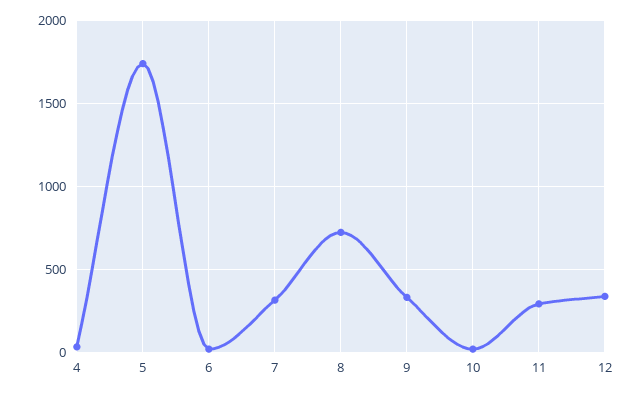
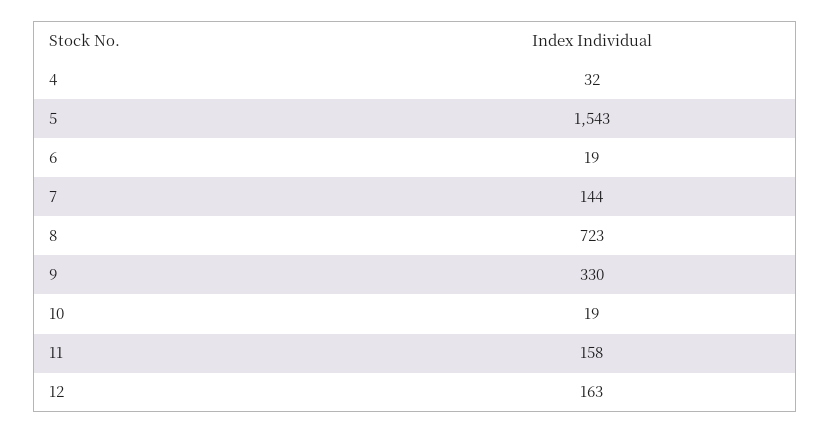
  {
    "4": 32,
-   "5": 1750,
+   "5": 1543,
    "6": 19,
-   "7": 300,
+   "7": 144,
    "8": 723,
    "9": 330,
    "10": 19,
-   "11": 300,
+   "11": 158,
-   "12": 350
+   "12": 163
  }

